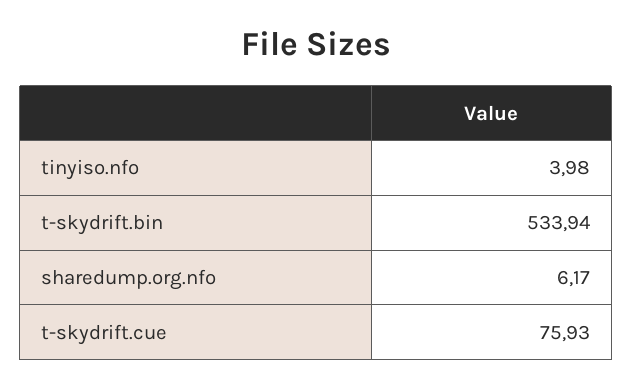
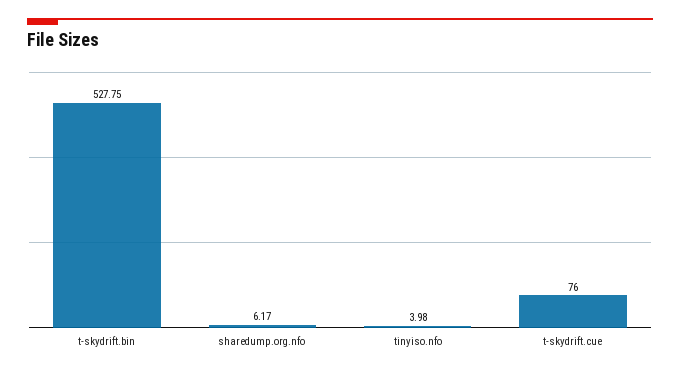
  {
    "tinyiso.nfo": 3.98,
-   "t-skydrift.bin": 533.94,
+   "t-skydrift.bin": 527.75,
    "sharedump.org.nfo": 6.17,
-   "t-skydrift.cue": 75.93
+   "t-skydrift.cue": 76
  }

